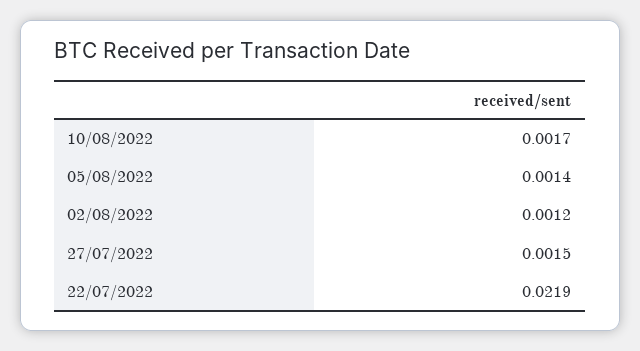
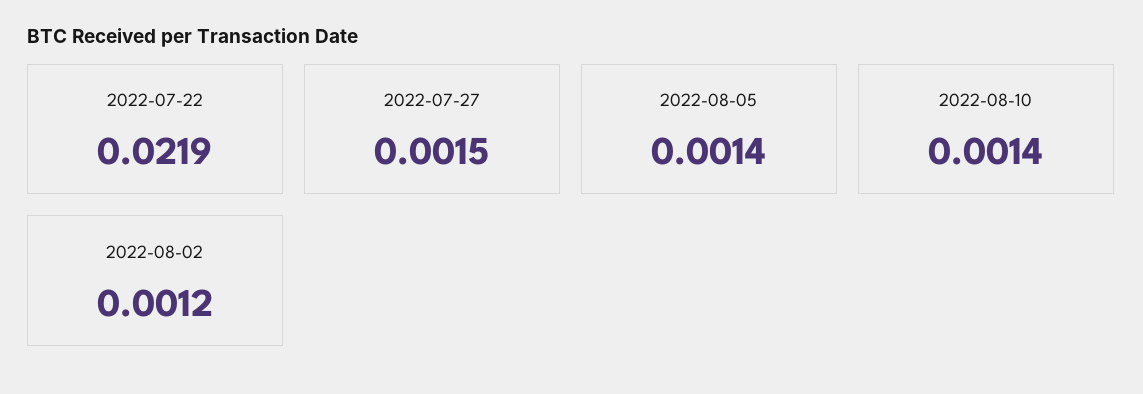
  {
-   "10/08/2022": 0.0017,
+   "10/08/2022": 0.0014,
    "05/08/2022": 0.0014,
    "02/08/2022": 0.0012,
    "27/07/2022": 0.0015,
    "22/07/2022": 0.0219
  }

